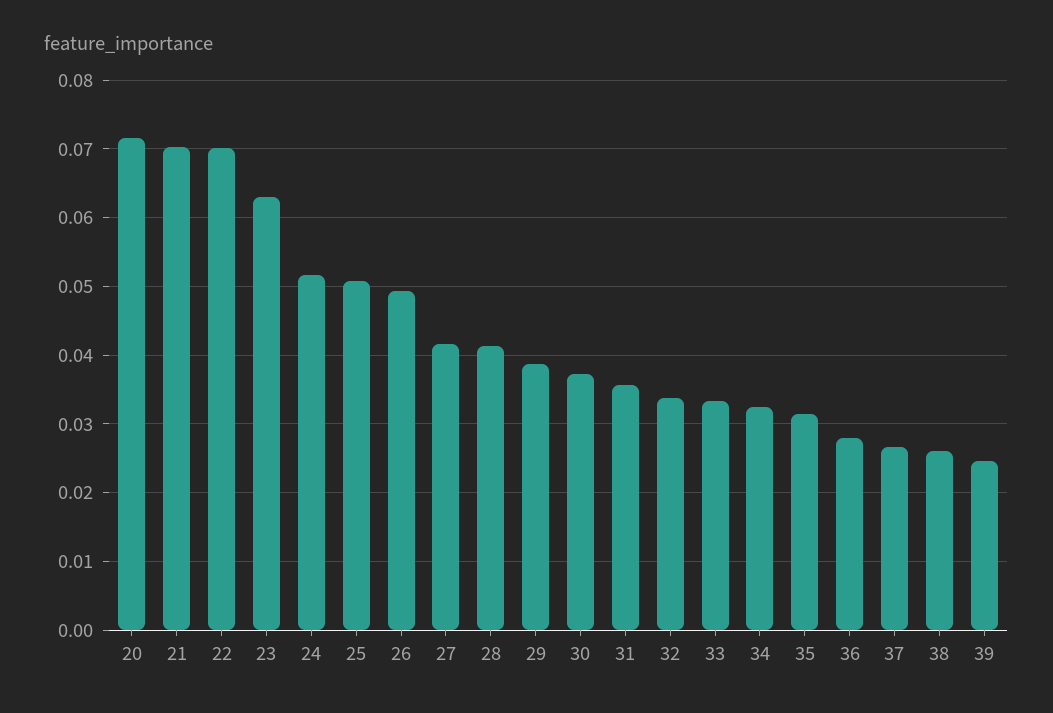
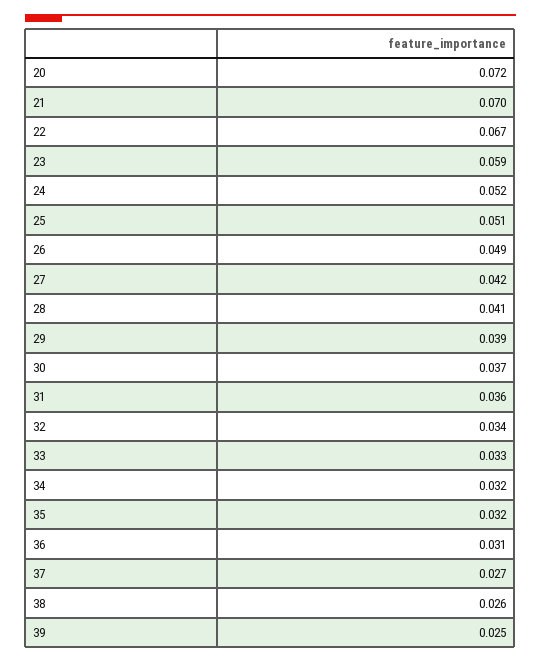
  {
    "20": 0.072,
    "21": 0.07,
-   "22": 0.07,
+   "22": 0.067,
-   "23": 0.063,
+   "23": 0.059,
    "24": 0.052,
    "25": 0.051,
    "26": 0.049,
    "27": 0.042,
    "28": 0.041,
    "29": 0.039,
    "30": 0.037,
    "31": 0.036,
    "32": 0.034,
    "33": 0.033,
    "34": 0.032,
    "35": 0.032,
-   "36": 0.028,
+   "36": 0.031,
    "37": 0.027,
    "38": 0.026,
    "39": 0.025
  }

